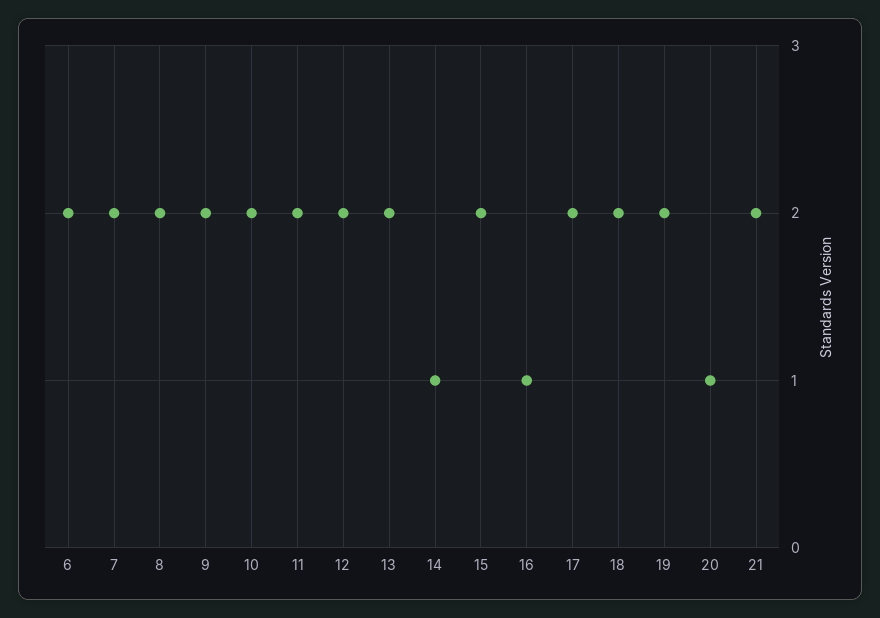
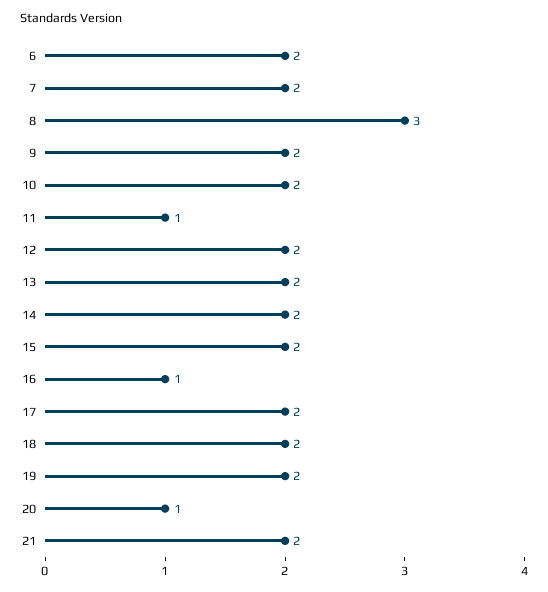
  {
    "6": 2,
    "7": 2,
-   "8": 2,
+   "8": 3,
    "9": 2,
    "10": 2,
-   "11": 2,
+   "11": 1,
    "12": 2,
    "13": 2,
-   "14": 1,
+   "14": 2,
    "15": 2,
    "16": 1,
    "17": 2,
    "18": 2,
    "19": 2,
    "20": 1,
    "21": 2
  }

